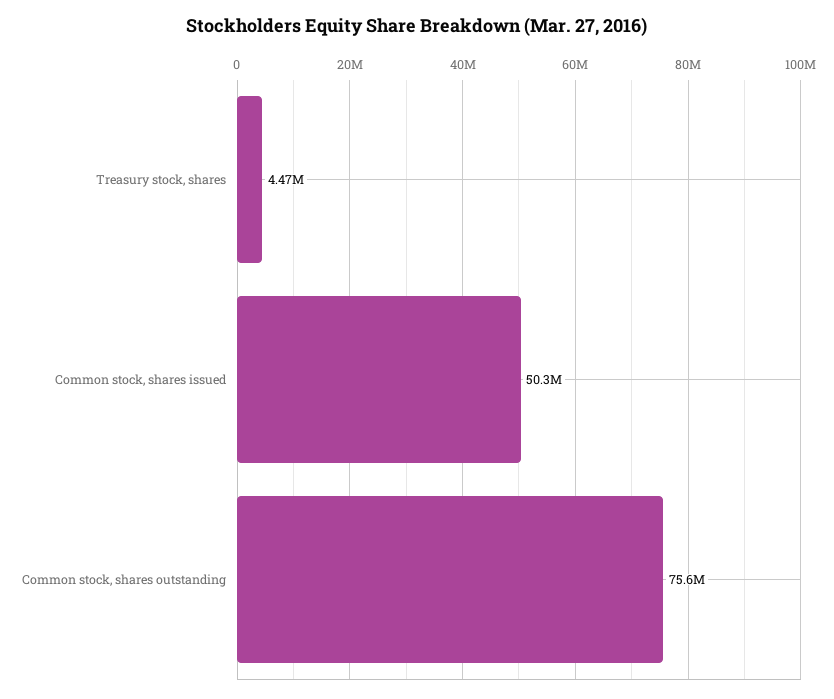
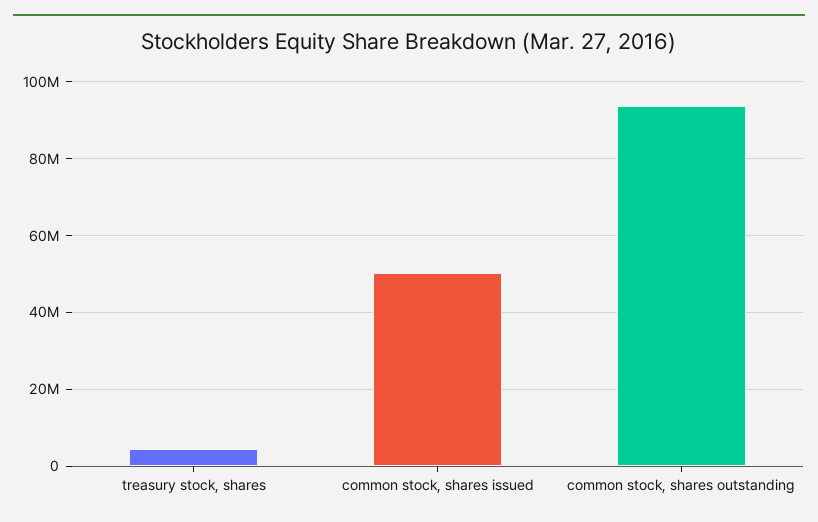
  {
    "Treasury stock, shares": 4470000,
    "Common stock, shares issued": 50300000,
-   "Common stock, shares outstanding": 75600000
+   "Common stock, shares outstanding": 94000000
  }

